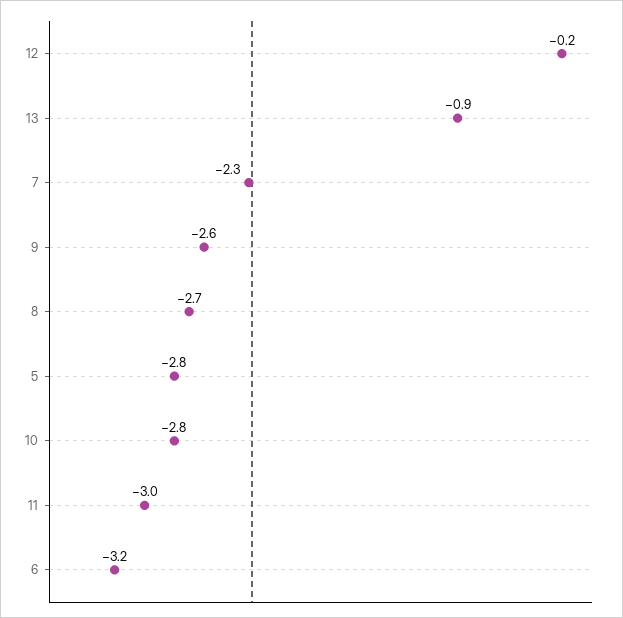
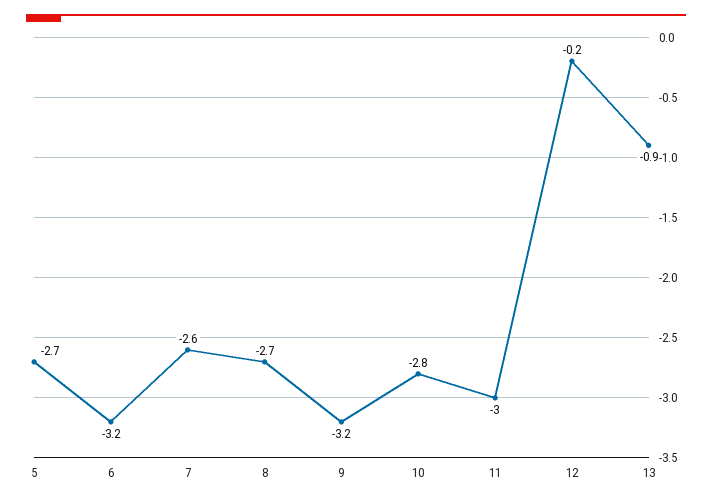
  {
    "12": -0.2,
    "13": -0.9,
-   "7": -2.3,
+   "7": -2.6,
-   "9": -2.6,
+   "9": -3.2,
    "8": -2.7,
-   "5": -2.8,
+   "5": -2.7,
    "10": -2.8,
    "11": -3,
    "6": -3.2
  }

